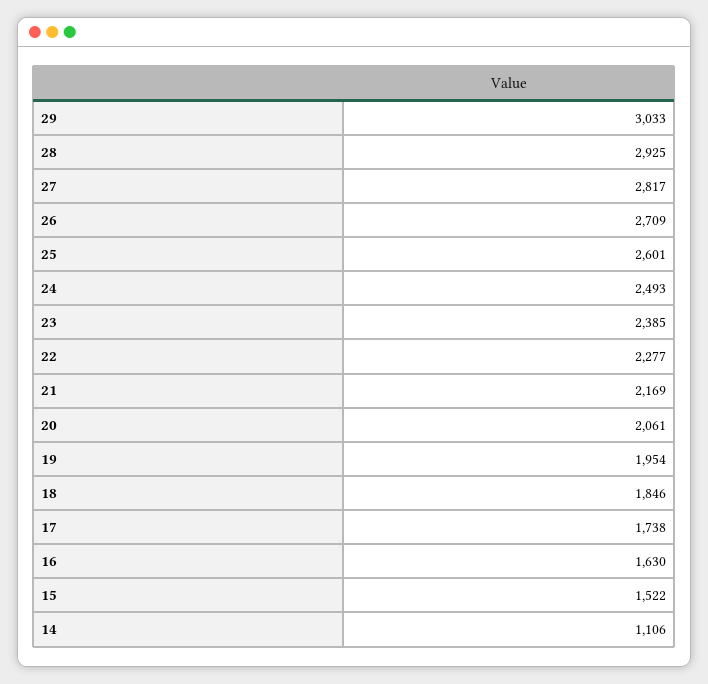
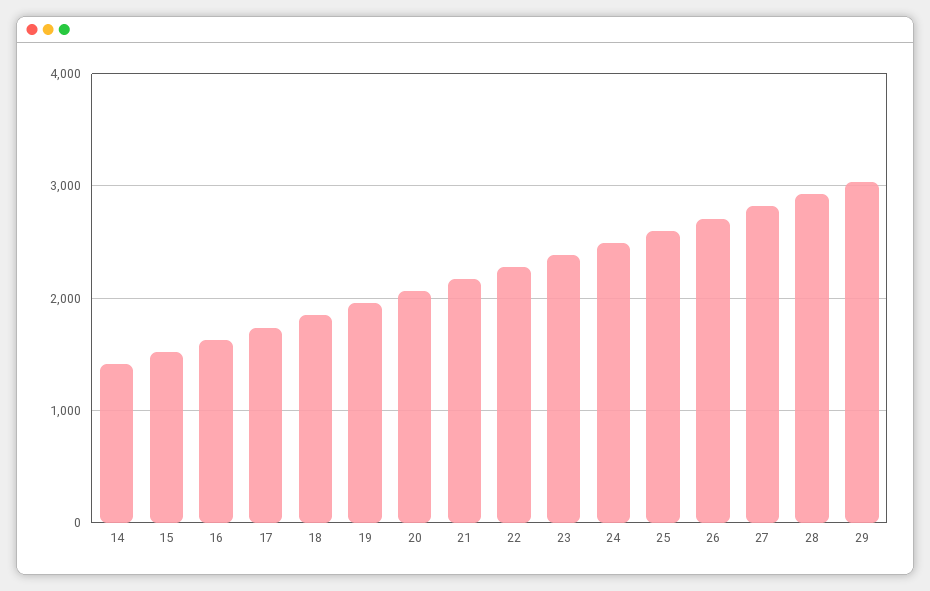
  {
    "29": 3033,
    "28": 2925,
    "27": 2817,
    "26": 2709,
    "25": 2601,
    "24": 2493,
    "23": 2385,
    "22": 2277,
    "21": 2169,
    "20": 2061,
    "19": 1954,
    "18": 1846,
    "17": 1738,
    "16": 1630,
    "15": 1522,
-   "14": 1106
+   "14": 1400
  }

